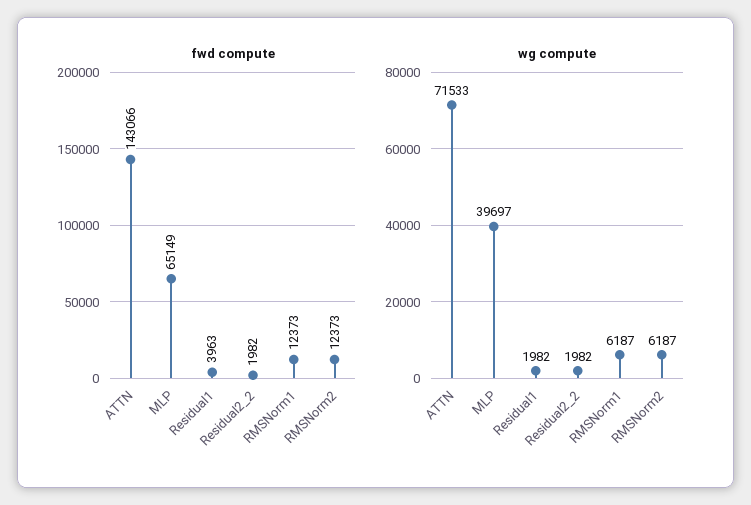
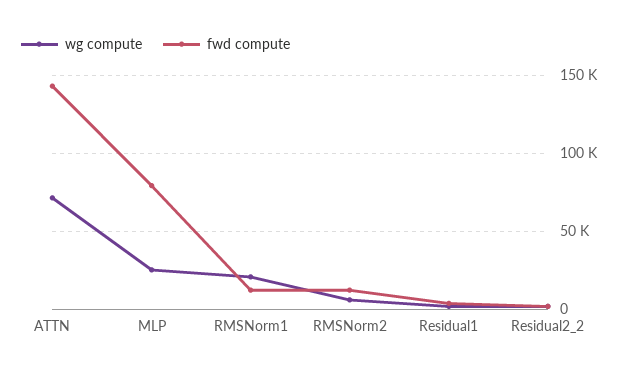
  {
    "fwd compute": {
      "ATTN": 143066,
-     "MLP": 65149,
+     "MLP": 80000,
      "Residual1": 3963,
      "Residual2_2": 1982,
      "RMSNorm1": 12373,
      "RMSNorm2": 12373
    },
    "wg compute": {
      "ATTN": 71533,
-     "MLP": 39697,
+     "MLP": 25000,
      "Residual1": 1982,
      "Residual2_2": 1982,
-     "RMSNorm1": 6187,
+     "RMSNorm1": 20000,
      "RMSNorm2": 6187
    }
  }

